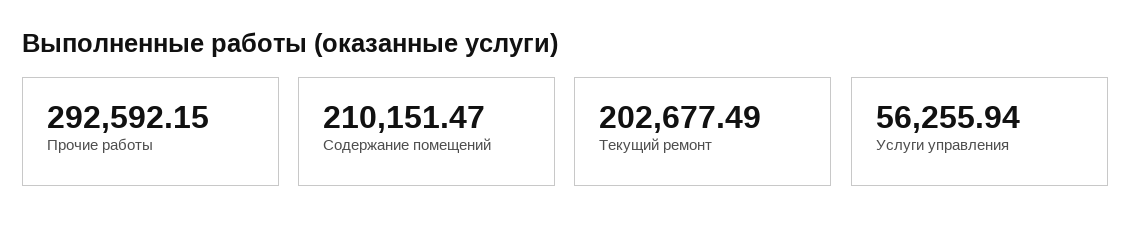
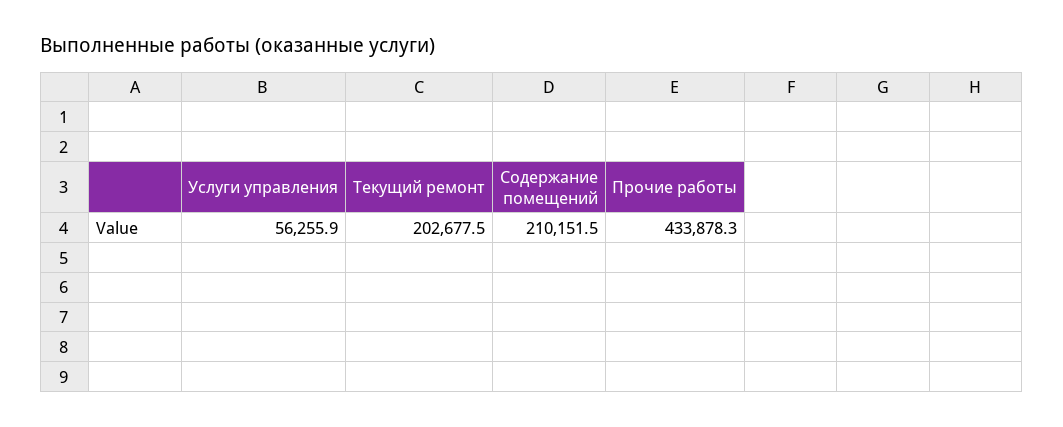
  {
-   "Прочие работы": 292592.15,
+   "Прочие работы": 433878.3,
    "Содержание помещений": 210151.47,
    "Текущий ремонт": 202677.49,
    "Услуги управления": 56255.94
  }

